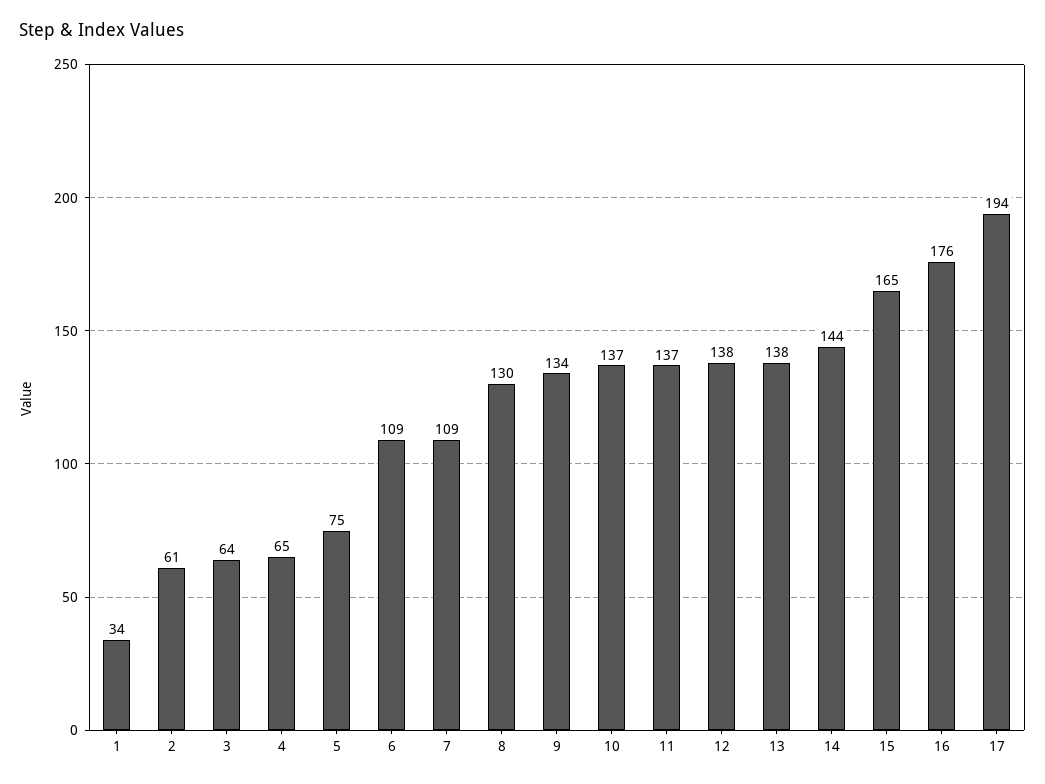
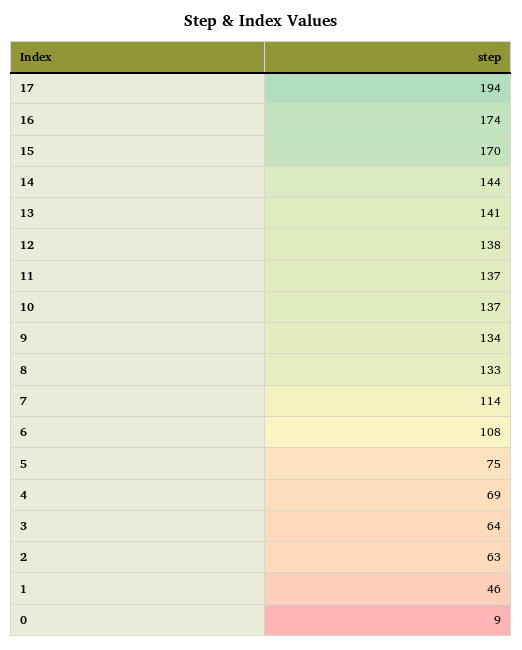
  {
-   "1": 34,
+   "1": 46,
-   "2": 61,
+   "2": 63,
    "3": 64,
-   "4": 65,
+   "4": 69,
    "5": 75,
-   "6": 109,
+   "6": 108,
-   "7": 109,
+   "7": 114,
-   "8": 130,
+   "8": 133,
    "9": 134,
    "10": 137,
    "11": 137,
    "12": 138,
-   "13": 138,
+   "13": 141,
    "14": 144,
-   "15": 165,
+   "15": 170,
-   "16": 176,
+   "16": 174,
-   "17": 194
+   "17": 194,
+   "0": 9
  }

